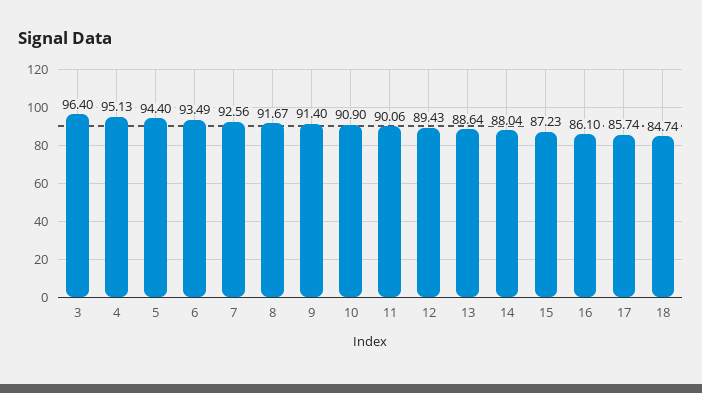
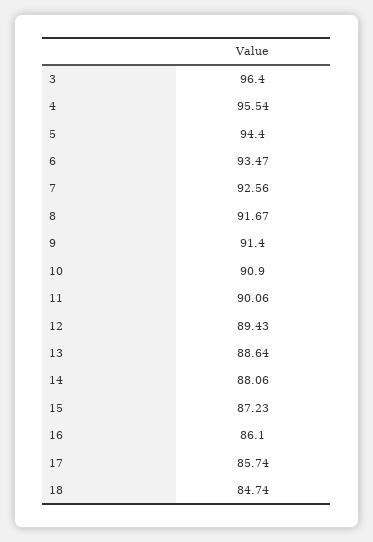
  {
    "3": 96.4,
-   "4": 95.13,
+   "4": 95.54,
    "5": 94.4,
-   "6": 93.49,
+   "6": 93.47,
    "7": 92.56,
    "8": 91.67,
    "9": 91.4,
    "10": 90.9,
    "11": 90.06,
    "12": 89.43,
    "13": 88.64,
-   "14": 88.04,
+   "14": 88.06,
    "15": 87.23,
    "16": 86.1,
    "17": 85.74,
    "18": 84.74
  }

